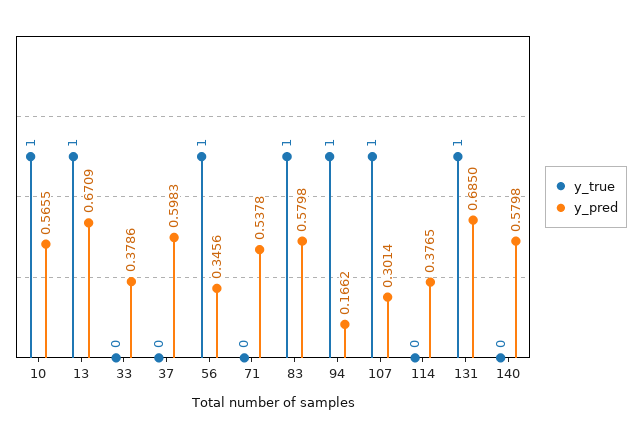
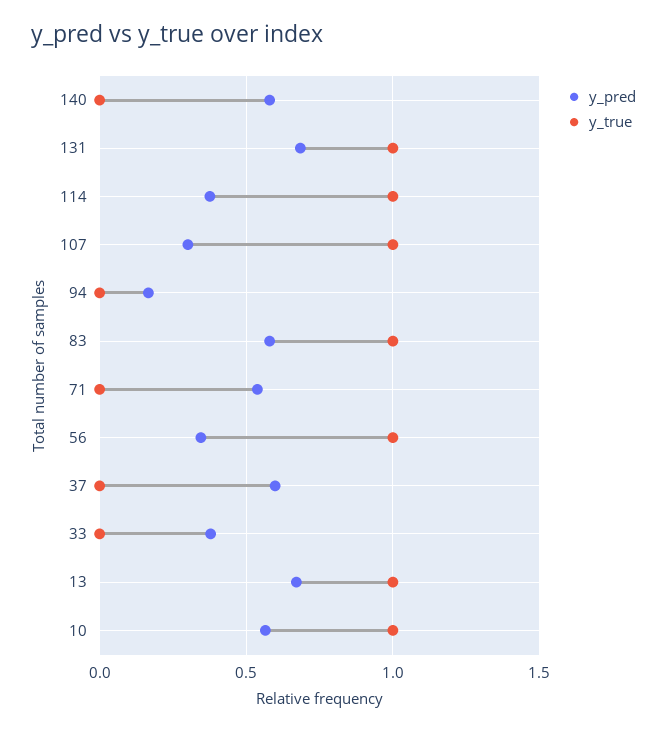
  {
    "y_true": {
      "10": 1,
      "13": 1,
      "33": 0,
      "37": 0,
      "56": 1,
      "71": 0,
      "83": 1,
-     "94": 1,
+     "94": 0,
      "107": 1,
-     "114": 0,
+     "114": 1,
      "131": 1,
      "140": 0
    },
    "y_pred": {
      "10": 0.5655,
      "13": 0.6709,
      "33": 0.3786,
      "37": 0.5983,
      "56": 0.3456,
      "71": 0.5378,
      "83": 0.5798,
      "94": 0.1662,
      "107": 0.3014,
      "114": 0.3765,
      "131": 0.685,
      "140": 0.5798
    }
  }

